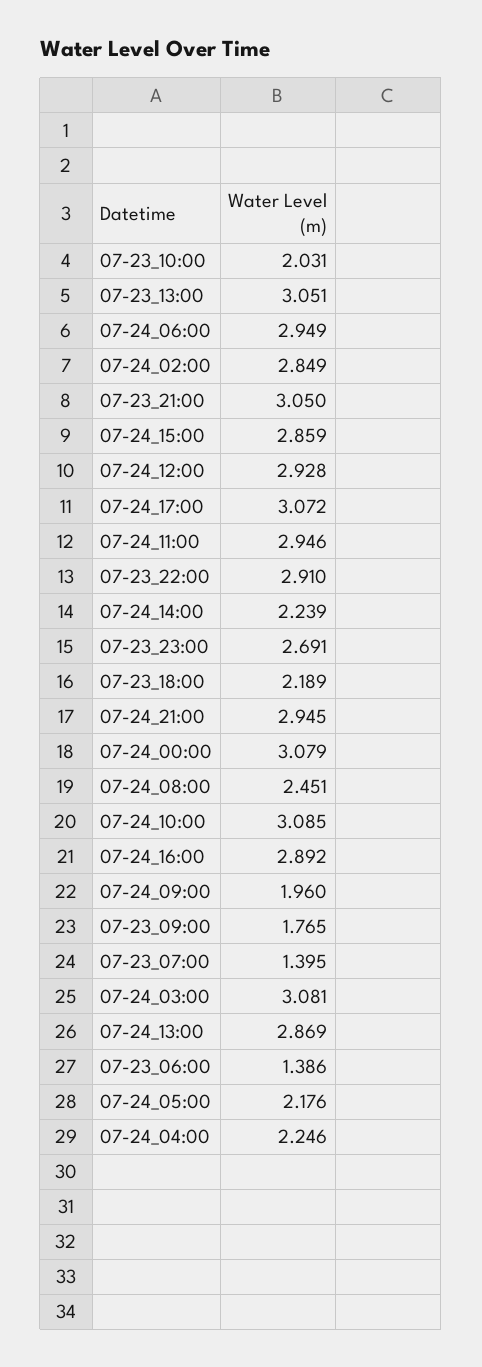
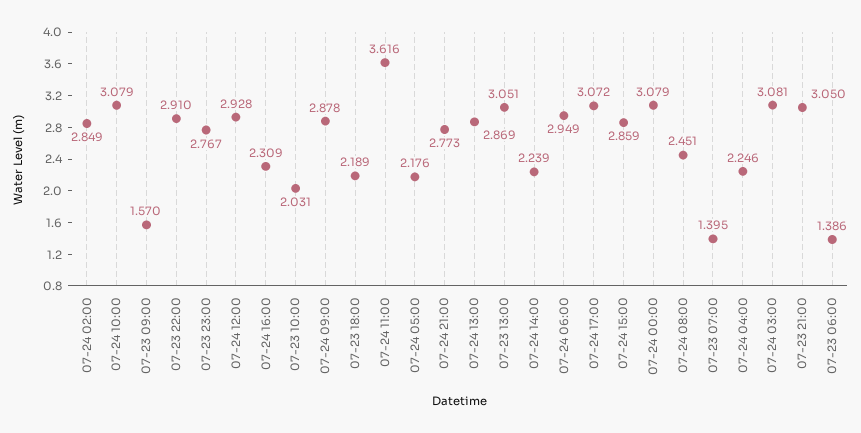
  {
    "07-23_10:00": 2.031,
    "07-23_13:00": 3.051,
    "07-24_06:00": 2.949,
    "07-24_02:00": 2.849,
    "07-23_21:00": 3.05,
    "07-24_15:00": 2.859,
    "07-24_12:00": 2.928,
    "07-24_17:00": 3.072,
-   "07-24_11:00": 2.946,
+   "07-24_11:00": 3.616,
    "07-23_22:00": 2.91,
    "07-24_14:00": 2.239,
-   "07-23_23:00": 2.691,
+   "07-23_23:00": 2.767,
    "07-23_18:00": 2.189,
-   "07-24_21:00": 2.945,
+   "07-24_21:00": 2.773,
    "07-24_00:00": 3.079,
    "07-24_08:00": 2.451,
-   "07-24_10:00": 3.085,
+   "07-24_10:00": 3.079,
-   "07-24_16:00": 2.892,
+   "07-24_16:00": 2.309,
-   "07-24_09:00": 1.96,
+   "07-24_09:00": 2.878,
-   "07-23_09:00": 1.765,
+   "07-23_09:00": 1.57,
    "07-23_07:00": 1.395,
    "07-24_03:00": 3.081,
    "07-24_13:00": 2.869,
    "07-23_06:00": 1.386,
    "07-24_05:00": 2.176,
    "07-24_04:00": 2.246
  }

